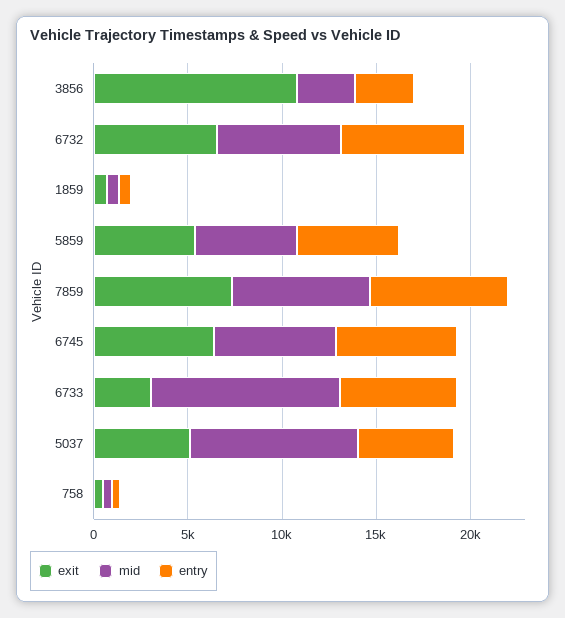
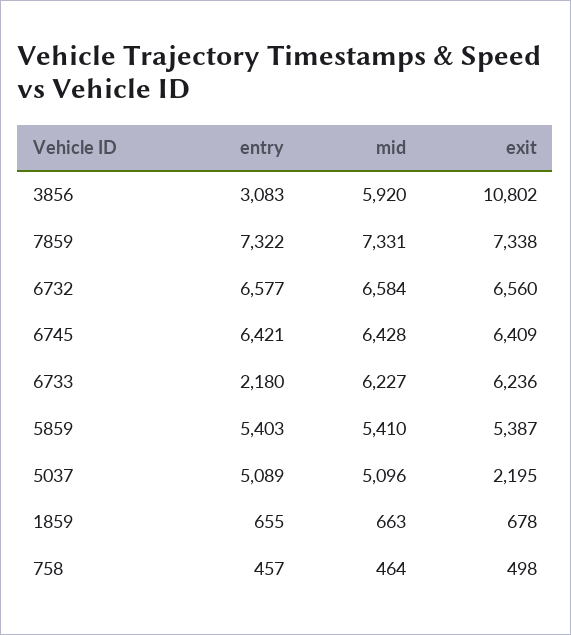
  {
    "exit": {
      "3856": 10802,
      "6732": 6560,
      "1859": 678,
      "5859": 5387,
      "7859": 7338,
      "6745": 6409,
-     "6733": 3000,
+     "6733": 6236,
-     "5037": 5000,
+     "5037": 2195,
      "758": 498
    },
    "mid": {
-     "3856": 3000,
+     "3856": 5920,
      "6732": 6584,
      "1859": 663,
      "5859": 5410,
      "7859": 7331,
      "6745": 6428,
-     "6733": 10000,
+     "6733": 6227,
-     "5037": 9000,
+     "5037": 5096,
      "758": 464
    },
    "entry": {
      "3856": 3083,
      "6732": 6577,
      "1859": 655,
      "5859": 5403,
      "7859": 7322,
      "6745": 6421,
-     "6733": 6000,
+     "6733": 2180,
      "5037": 5089,
      "758": 457
    }
  }

